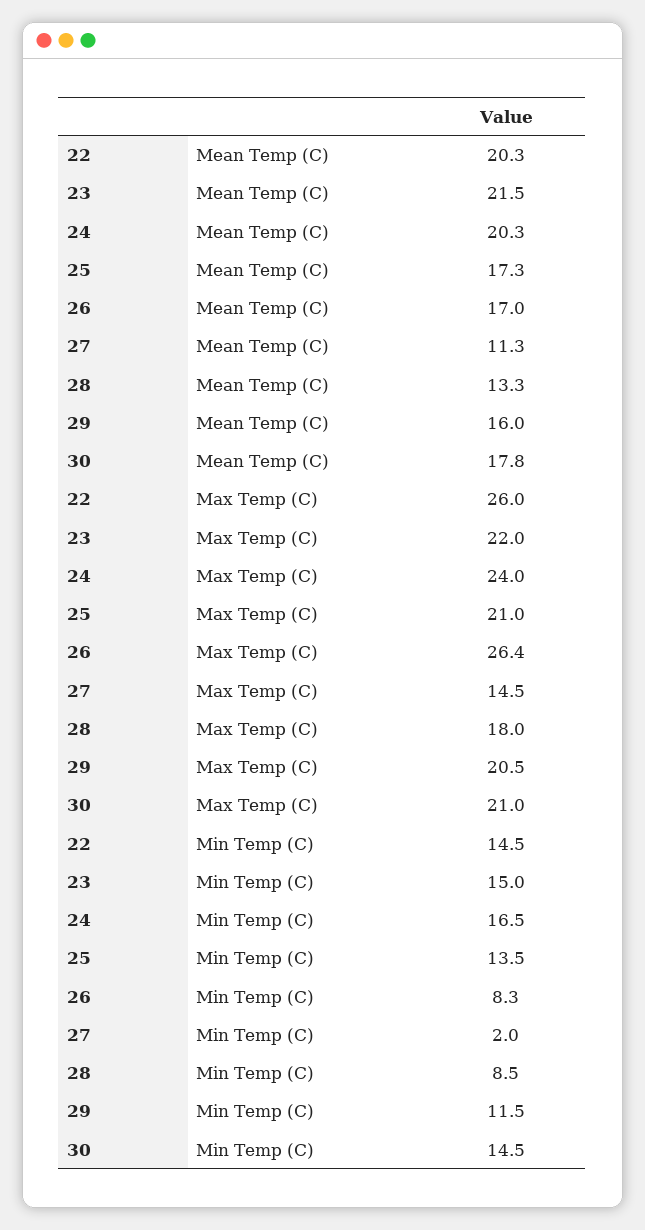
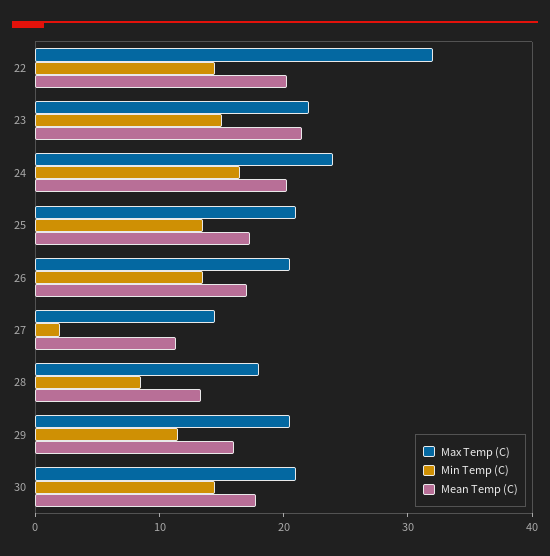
  {
    "Mean Temp (C)": {
      "22": 20.3,
      "23": 21.5,
      "24": 20.3,
      "25": 17.3,
      "26": 17,
      "27": 11.3,
      "28": 13.3,
      "29": 16,
      "30": 17.8
    },
    "Max Temp (C)": {
-     "22": 26,
+     "22": 32,
      "23": 22,
      "24": 24,
      "25": 21,
-     "26": 26.4,
+     "26": 20,
      "27": 14.5,
      "28": 18,
      "29": 20.5,
      "30": 21
    },
    "Min Temp (C)": {
      "22": 14.5,
      "23": 15,
      "24": 16.5,
      "25": 13.5,
-     "26": 8.3,
+     "26": 14,
      "27": 2,
      "28": 8.5,
      "29": 11.5,
      "30": 14.5
    }
  }

